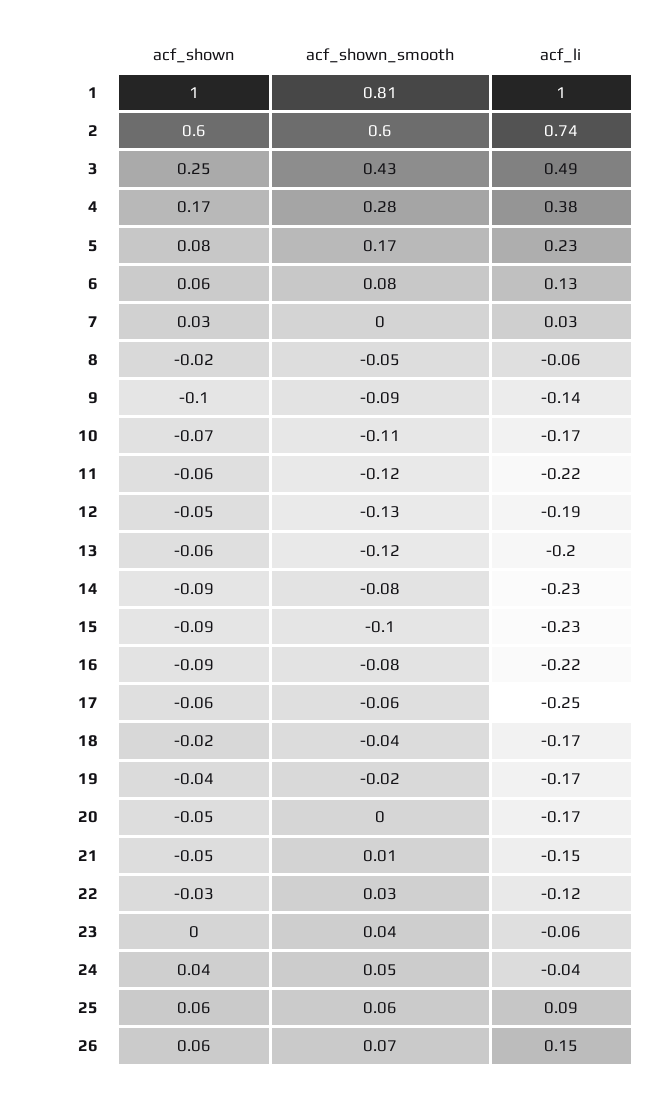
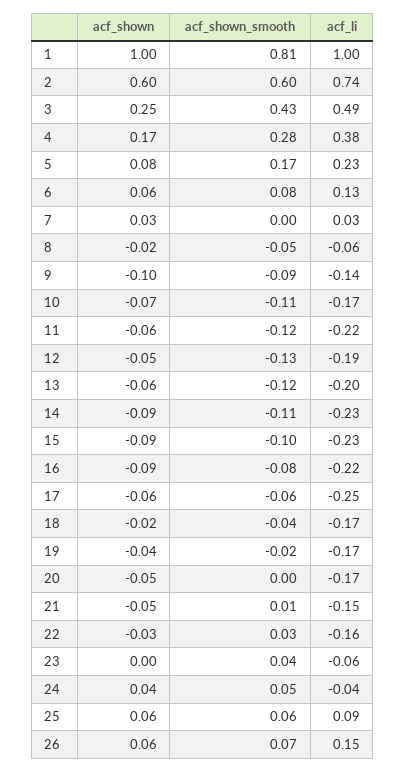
  {
    "acf_shown": {
      "1": 1,
      "2": 0.6,
      "3": 0.25,
      "4": 0.17,
      "5": 0.08,
      "6": 0.06,
      "7": 0.03,
      "8": -0.02,
      "9": -0.1,
      "10": -0.07,
      "11": -0.06,
      "12": -0.05,
      "13": -0.06,
      "14": -0.09,
      "15": -0.09,
      "16": -0.09,
      "17": -0.06,
      "18": -0.02,
      "19": -0.04,
      "20": -0.05,
      "21": -0.05,
      "22": -0.03,
      "23": 0,
      "24": 0.04,
      "25": 0.06,
      "26": 0.06
    },
    "acf_shown_smooth": {
      "1": 0.81,
      "2": 0.6,
      "3": 0.43,
      "4": 0.28,
      "5": 0.17,
      "6": 0.08,
      "7": 0,
      "8": -0.05,
      "9": -0.09,
      "10": -0.11,
      "11": -0.12,
      "12": -0.13,
      "13": -0.12,
-     "14": -0.08,
+     "14": -0.11,
      "15": -0.1,
      "16": -0.08,
      "17": -0.06,
      "18": -0.04,
      "19": -0.02,
      "20": 0,
      "21": 0.01,
      "22": 0.03,
      "23": 0.04,
      "24": 0.05,
      "25": 0.06,
      "26": 0.07
    },
    "acf_li": {
      "1": 1,
      "2": 0.74,
      "3": 0.49,
      "4": 0.38,
      "5": 0.23,
      "6": 0.13,
      "7": 0.03,
      "8": -0.06,
      "9": -0.14,
      "10": -0.17,
      "11": -0.22,
      "12": -0.19,
      "13": -0.2,
      "14": -0.23,
      "15": -0.23,
      "16": -0.22,
      "17": -0.25,
      "18": -0.17,
      "19": -0.17,
      "20": -0.17,
      "21": -0.15,
-     "22": -0.12,
+     "22": -0.16,
      "23": -0.06,
      "24": -0.04,
      "25": 0.09,
      "26": 0.15
    }
  }

